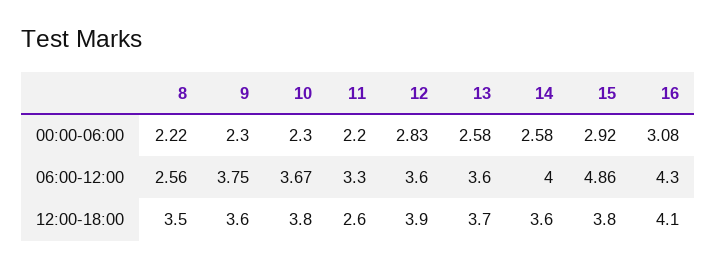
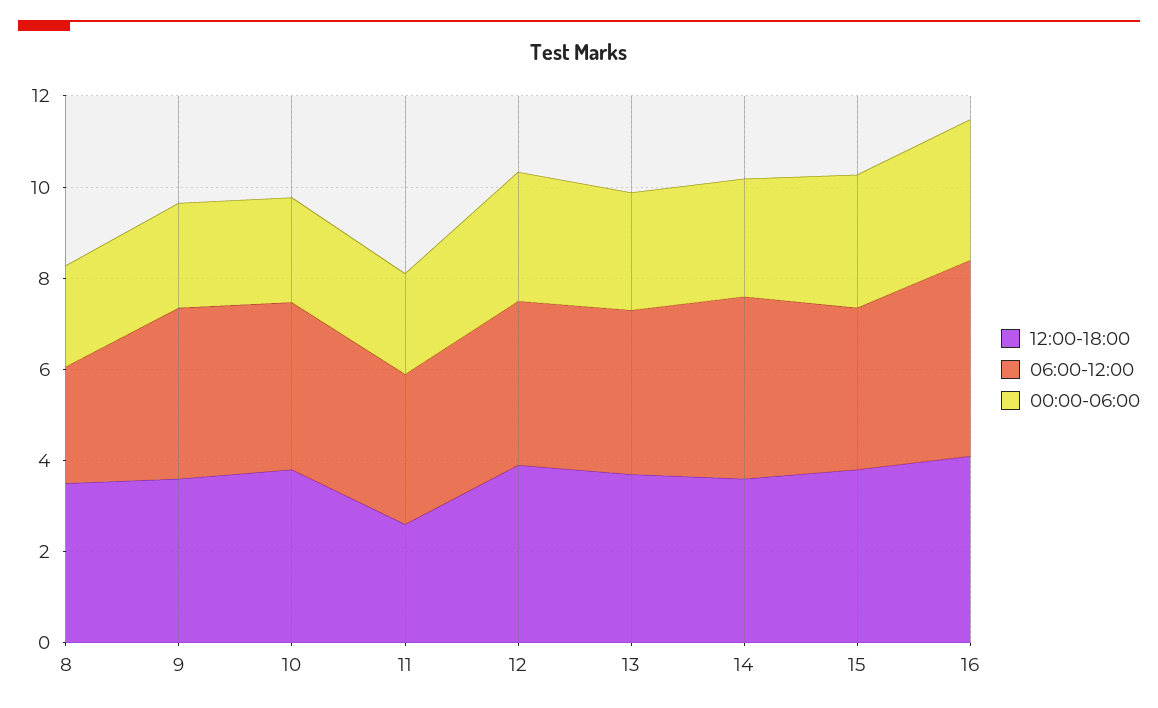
  {
    "00:00-06:00": {
      "8": 2.22,
      "9": 2.3,
      "10": 2.3,
      "11": 2.2,
      "12": 2.83,
      "13": 2.58,
      "14": 2.58,
      "15": 2.92,
      "16": 3.08
    },
    "06:00-12:00": {
      "8": 2.56,
      "9": 3.75,
      "10": 3.67,
      "11": 3.3,
      "12": 3.6,
      "13": 3.6,
      "14": 4,
-     "15": 4.86,
+     "15": 3.5,
      "16": 4.3
    },
    "12:00-18:00": {
      "8": 3.5,
      "9": 3.6,
      "10": 3.8,
      "11": 2.6,
      "12": 3.9,
      "13": 3.7,
      "14": 3.6,
      "15": 3.8,
      "16": 4.1
    }
  }

